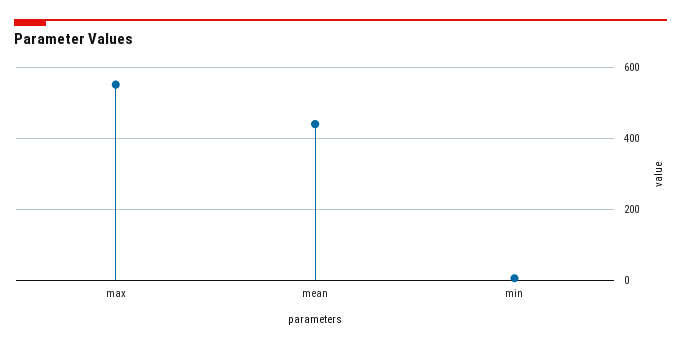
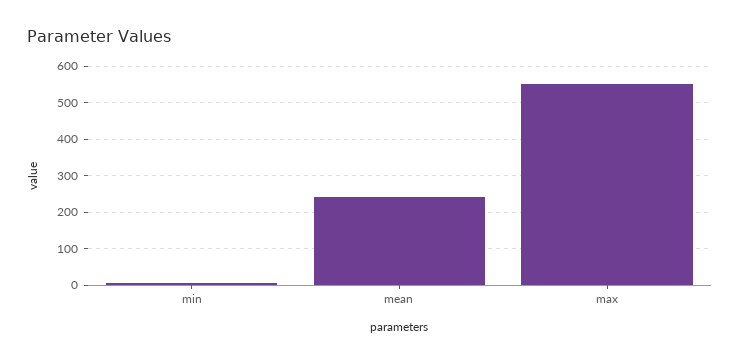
  {
    "max": 560,
-   "mean": 440,
+   "mean": 240,
    "min": 0
  }

